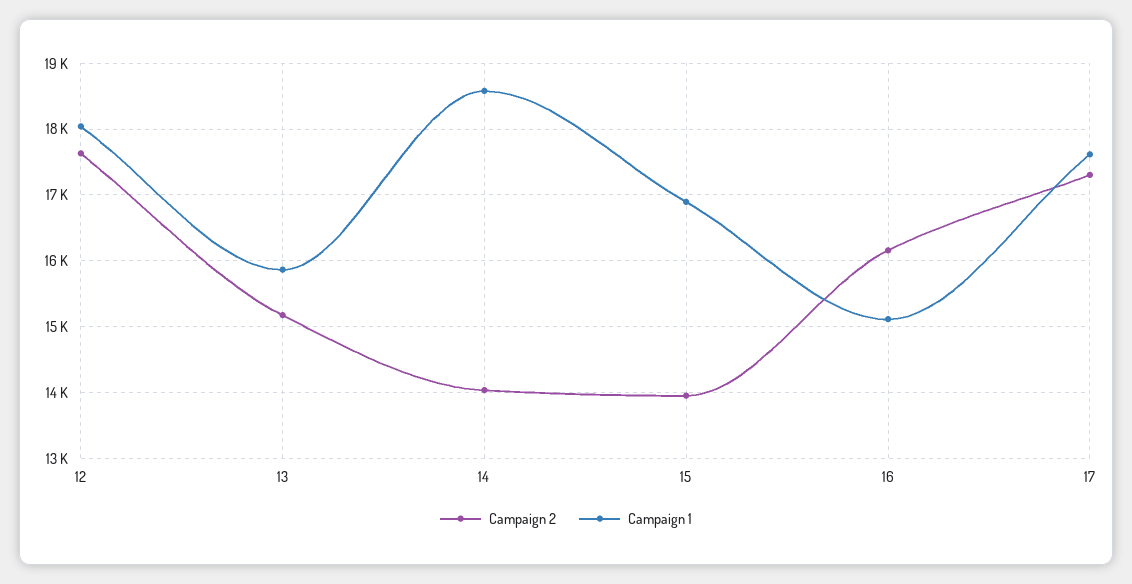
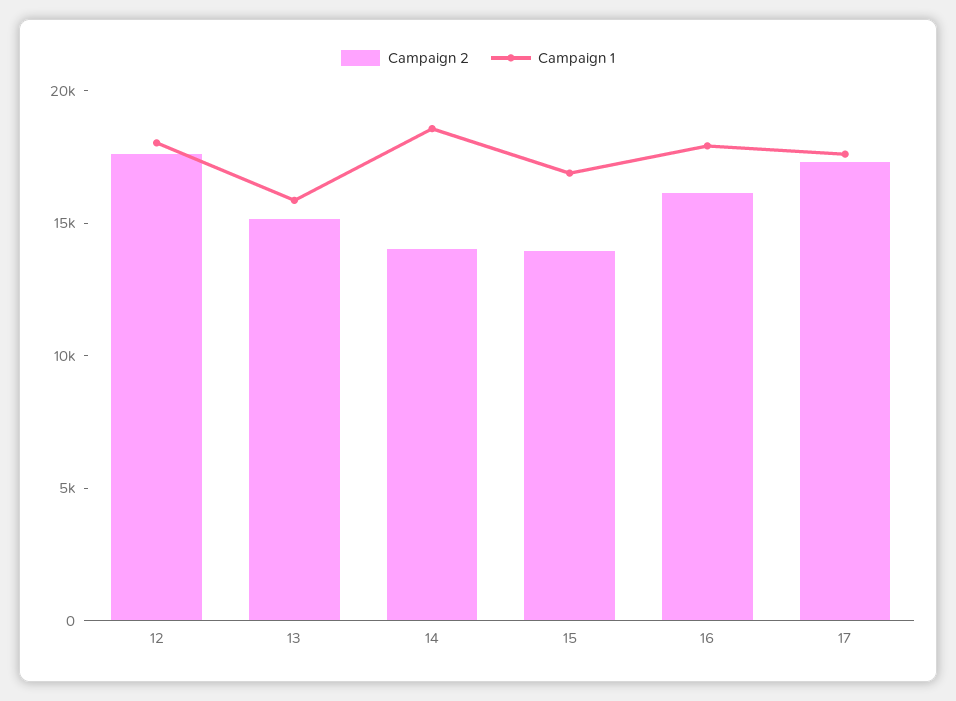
  {
    "Campaign 2": {
      "12": 17600,
      "13": 15200,
      "14": 14000,
      "15": 14000,
      "16": 16200,
      "17": 17300
    },
    "Campaign 1": {
      "12": 18000,
      "13": 15900,
      "14": 18600,
      "15": 16900,
-     "16": 15100,
+     "16": 18000,
      "17": 17600
    }
  }

